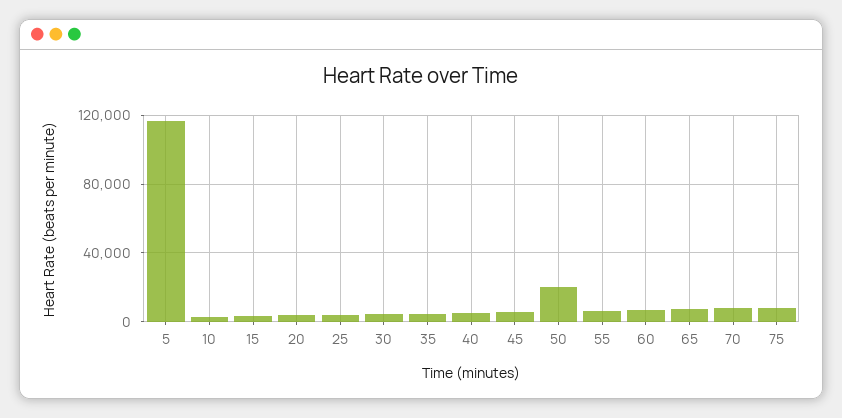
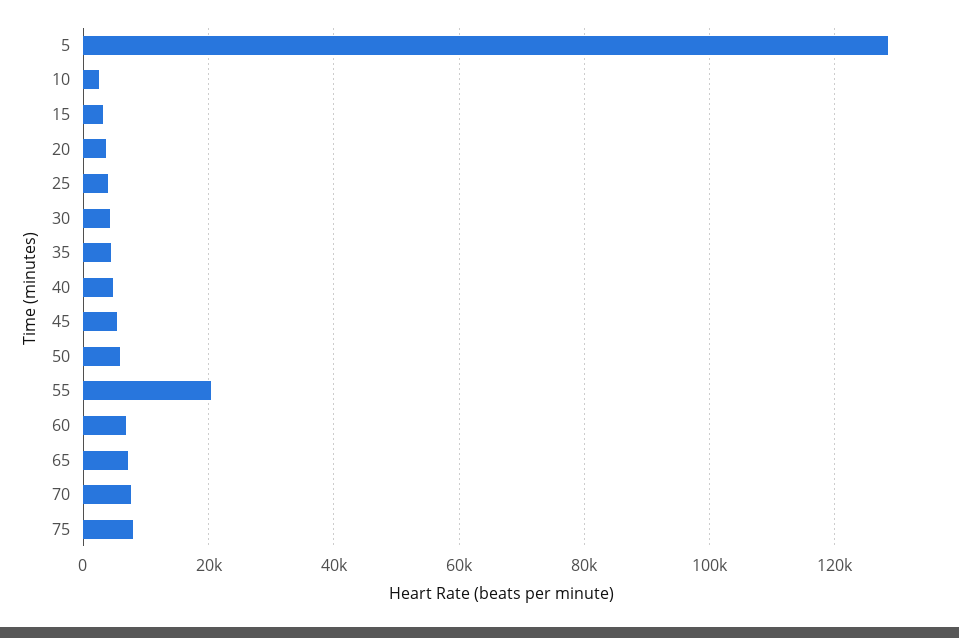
  {
-   "5": 115000,
+   "5": 128000,
    "10": 2000,
    "15": 4000,
    "20": 4000,
    "25": 4000,
    "30": 4000,
    "35": 4000,
    "40": 4000,
    "45": 6000,
-   "50": 20000,
+   "50": 6000,
-   "55": 5000,
+   "55": 20000,
    "60": 6000,
    "65": 8000,
    "70": 8000,
    "75": 8000
  }

